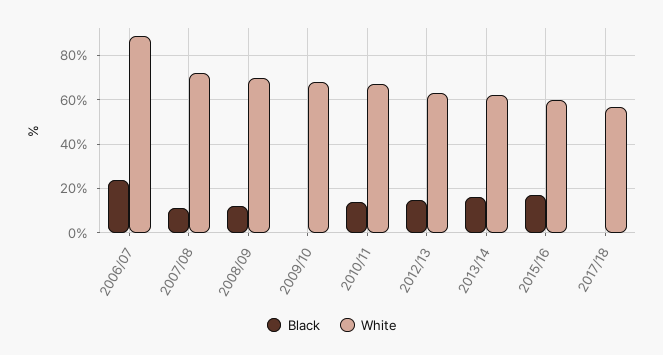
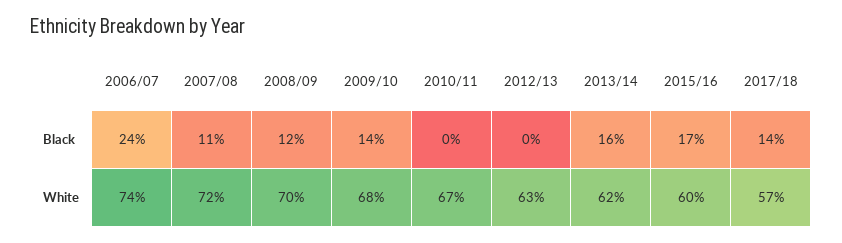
  {
    "Black": {
      "2006/07": 24,
      "2007/08": 11,
      "2008/09": 12,
-     "2009/10": 0,
+     "2009/10": 14,
-     "2010/11": 15,
+     "2010/11": 0,
-     "2012/13": 15,
+     "2012/13": 0,
      "2013/14": 16,
      "2015/16": 17,
-     "2017/18": 0
+     "2017/18": 14
    },
    "White": {
-     "2006/07": 90,
+     "2006/07": 74,
      "2007/08": 72,
      "2008/09": 70,
      "2009/10": 68,
      "2010/11": 67,
      "2012/13": 63,
      "2013/14": 62,
      "2015/16": 60,
      "2017/18": 57
    }
  }

